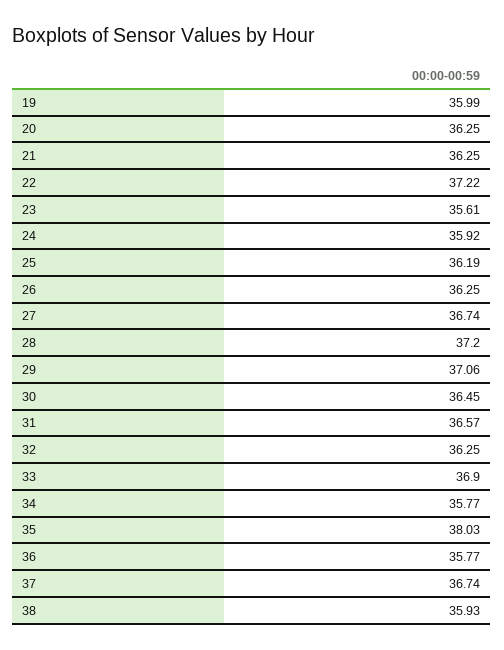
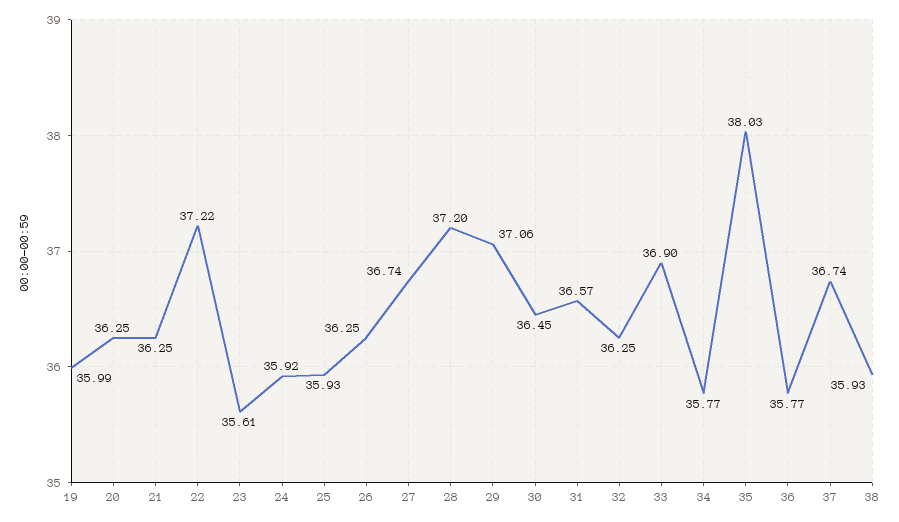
  {
    "19": 35.99,
    "20": 36.25,
    "21": 36.25,
    "22": 37.22,
    "23": 35.61,
    "24": 35.92,
-   "25": 36.19,
+   "25": 35.93,
    "26": 36.25,
    "27": 36.74,
    "28": 37.2,
    "29": 37.06,
    "30": 36.45,
    "31": 36.57,
    "32": 36.25,
    "33": 36.9,
    "34": 35.77,
    "35": 38.03,
    "36": 35.77,
    "37": 36.74,
    "38": 35.93
  }

